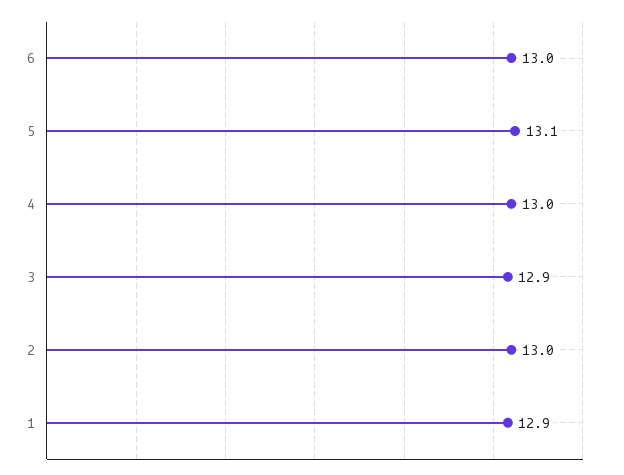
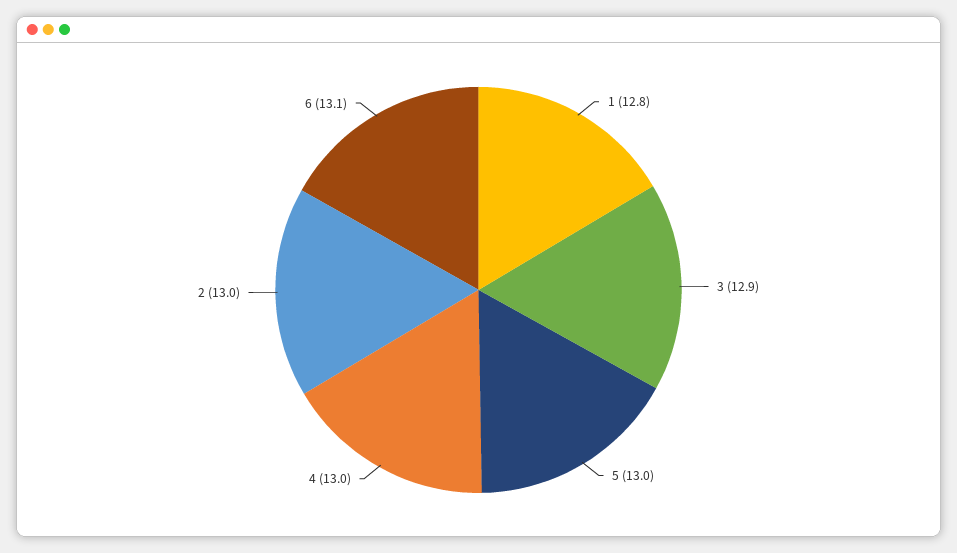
  {
-   "6": 13,
+   "6": 13.1,
-   "5": 13.1,
+   "5": 13,
    "4": 13,
    "3": 12.9,
    "2": 13,
-   "1": 12.9
+   "1": 12.8
  }

